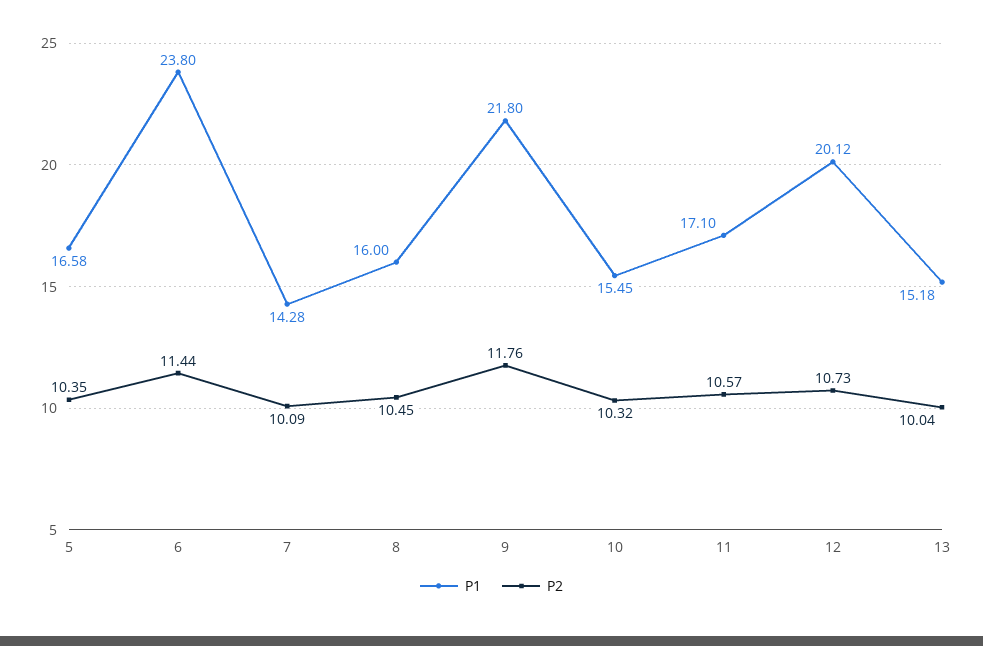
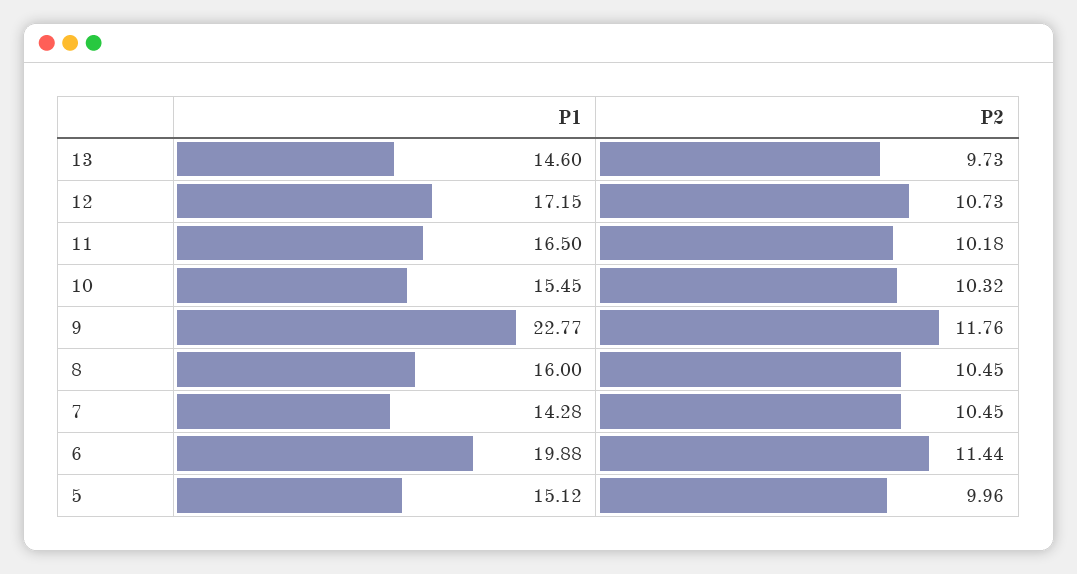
  {
    "P1": {
-     "5": 16.58,
+     "5": 15.12,
-     "6": 23.8,
+     "6": 19.88,
      "7": 14.28,
      "8": 16,
-     "9": 21.8,
+     "9": 22.77,
      "10": 15.45,
-     "11": 17.1,
+     "11": 16.5,
-     "12": 20.12,
+     "12": 17.15,
-     "13": 15.18
+     "13": 14.6
    },
    "P2": {
-     "5": 10.35,
+     "5": 9.96,
      "6": 11.44,
-     "7": 10.09,
+     "7": 10.45,
      "8": 10.45,
      "9": 11.76,
      "10": 10.32,
-     "11": 10.57,
+     "11": 10.18,
      "12": 10.73,
-     "13": 10.04
+     "13": 9.73
    }
  }

